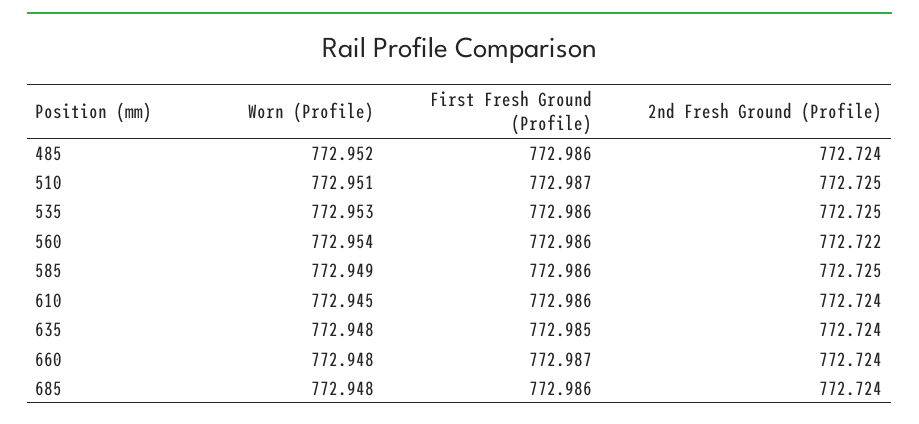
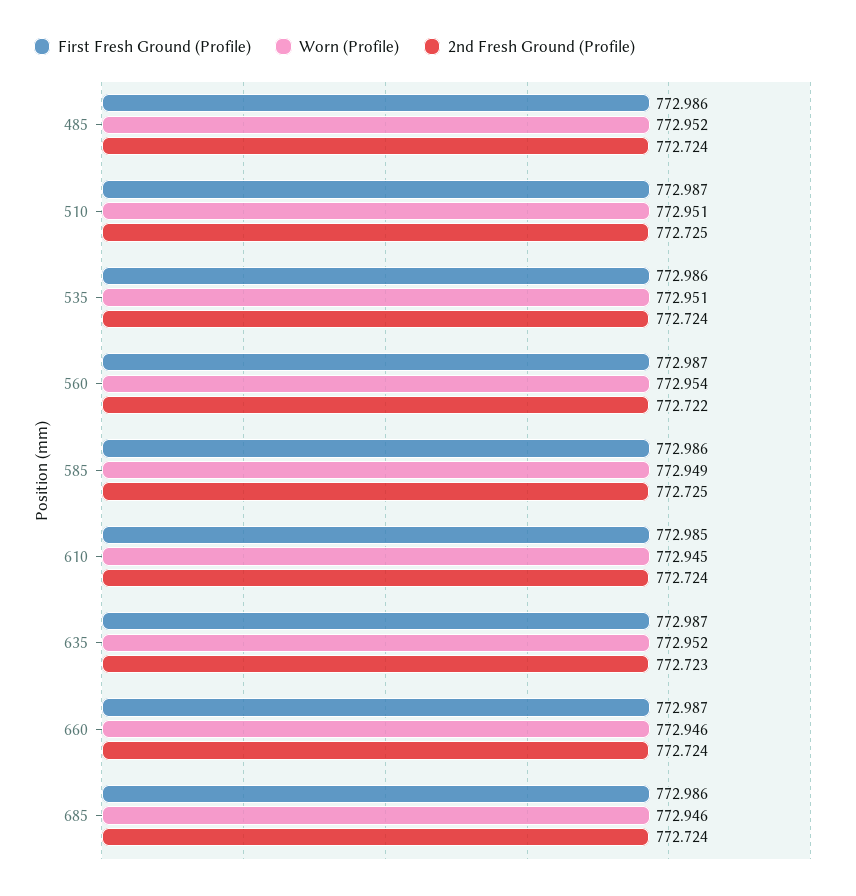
  {
    "Worn (Profile)": {
      "485": 772.952,
      "510": 772.951,
-     "535": 772.953,
+     "535": 772.951,
      "560": 772.954,
      "585": 772.949,
      "610": 772.945,
-     "635": 772.948,
+     "635": 772.952,
-     "660": 772.948,
+     "660": 772.946,
-     "685": 772.948
+     "685": 772.946
    },
    "First Fresh Ground (Profile)": {
      "485": 772.986,
      "510": 772.987,
      "535": 772.986,
-     "560": 772.986,
+     "560": 772.987,
      "585": 772.986,
-     "610": 772.986,
+     "610": 772.985,
-     "635": 772.985,
+     "635": 772.987,
      "660": 772.987,
      "685": 772.986
    },
    "2nd Fresh Ground (Profile)": {
      "485": 772.724,
      "510": 772.725,
-     "535": 772.725,
+     "535": 772.724,
      "560": 772.722,
      "585": 772.725,
      "610": 772.724,
-     "635": 772.724,
+     "635": 772.723,
      "660": 772.724,
      "685": 772.724
    }
  }

